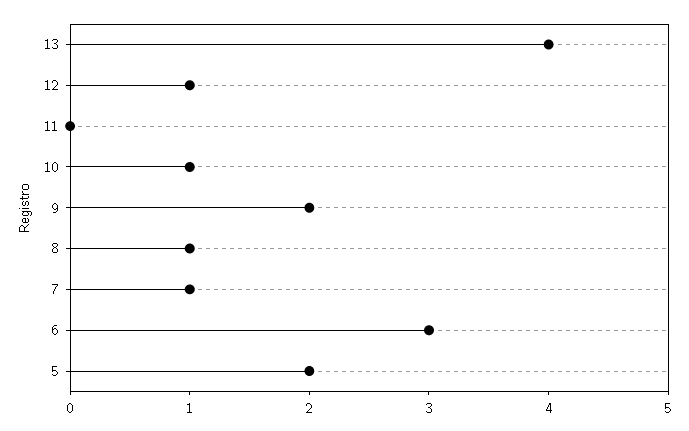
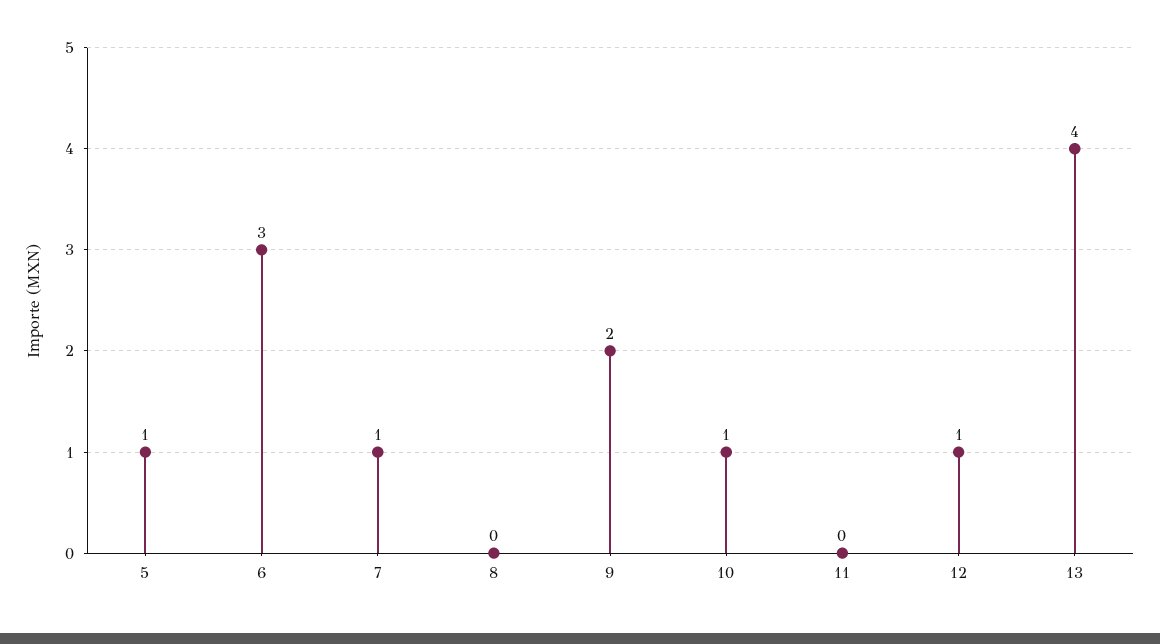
  {
    "13": 4,
    "12": 1,
    "11": 0,
    "10": 1,
    "9": 2,
-   "8": 1,
+   "8": 0,
    "7": 1,
    "6": 3,
-   "5": 2
+   "5": 1
  }

